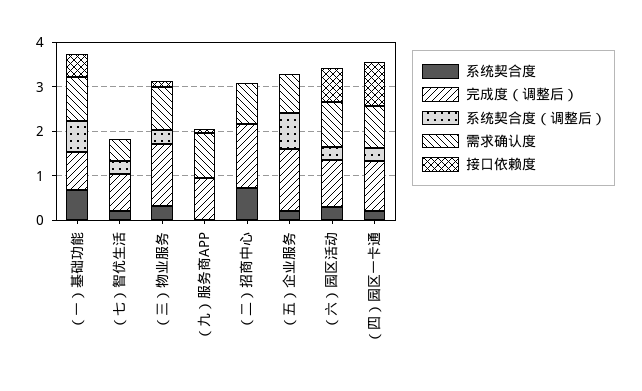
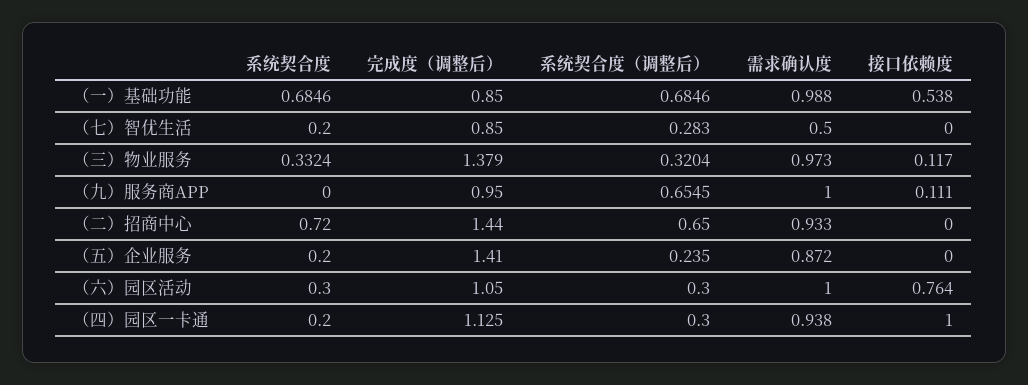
  {
    "系统契合度": {
      "（一）基础功能": 0.6846,
      "（七）智优生活": 0.2,
      "（三）物业服务": 0.3324,
      "（九）服务商APP": 0,
      "（二）招商中心": 0.72,
      "（五）企业服务": 0.2,
      "（六）园区活动": 0.3,
      "（四）园区一卡通": 0.2
    },
    "完成度（调整后）": {
      "（一）基础功能": 0.85,
      "（七）智优生活": 0.85,
      "（三）物业服务": 1.379,
      "（九）服务商APP": 0.95,
      "（二）招商中心": 1.44,
      "（五）企业服务": 1.41,
      "（六）园区活动": 1.05,
      "（四）园区一卡通": 1.125
    },
    "系统契合度（调整后）": {
      "（一）基础功能": 0.6846,
      "（七）智优生活": 0.283,
      "（三）物业服务": 0.3204,
-     "（九）服务商APP": 0,
+     "（九）服务商APP": 0.6545,
-     "（二）招商中心": 0,
+     "（二）招商中心": 0.65,
-     "（五）企业服务": 0.8,
+     "（五）企业服务": 0.235,
      "（六）园区活动": 0.3,
      "（四）园区一卡通": 0.3
    },
    "需求确认度": {
      "（一）基础功能": 0.988,
      "（七）智优生活": 0.5,
      "（三）物业服务": 0.973,
      "（九）服务商APP": 1,
      "（二）招商中心": 0.933,
      "（五）企业服务": 0.872,
      "（六）园区活动": 1,
      "（四）园区一卡通": 0.938
    },
    "接口依赖度": {
      "（一）基础功能": 0.538,
      "（七）智优生活": 0,
      "（三）物业服务": 0.117,
      "（九）服务商APP": 0.111,
      "（二）招商中心": 0,
      "（五）企业服务": 0,
      "（六）园区活动": 0.764,
      "（四）园区一卡通": 1
    }
  }

